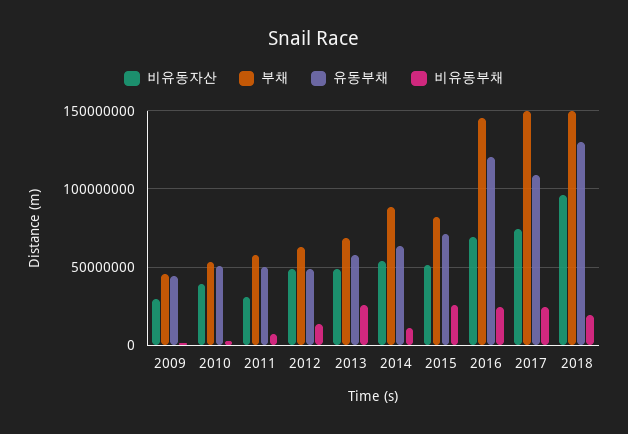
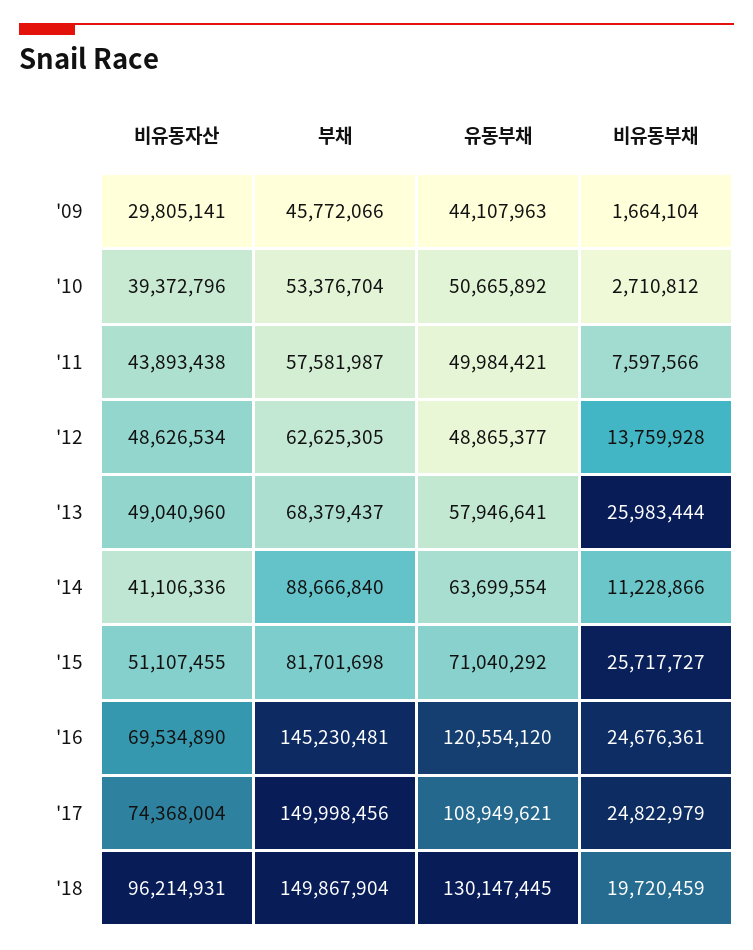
  {
    "비유동자산": {
      "2009": 29805141,
      "2010": 39372796,
-     "2011": 30000000,
+     "2011": 43893438,
      "2012": 48626534,
      "2013": 49040960,
-     "2014": 55000000,
+     "2014": 41106336,
      "2015": 51107455,
      "2016": 69534890,
      "2017": 74368004,
      "2018": 96214931
    },
    "부채": {
      "2009": 45772066,
      "2010": 53376704,
      "2011": 57581987,
      "2012": 62625305,
      "2013": 68379437,
      "2014": 88666840,
      "2015": 81701698,
      "2016": 145230481,
      "2017": 149998456,
      "2018": 149867904
    },
    "유동부채": {
      "2009": 44107963,
      "2010": 50665892,
      "2011": 49984421,
      "2012": 48865377,
      "2013": 57946641,
      "2014": 63699554,
      "2015": 71040292,
      "2016": 120554120,
      "2017": 108949621,
      "2018": 130147445
    },
    "비유동부채": {
      "2009": 1664104,
      "2010": 2710812,
      "2011": 7597566,
      "2012": 13759928,
      "2013": 25983444,
      "2014": 11228866,
      "2015": 25717727,
      "2016": 24676361,
      "2017": 24822979,
      "2018": 19720459
    }
  }

